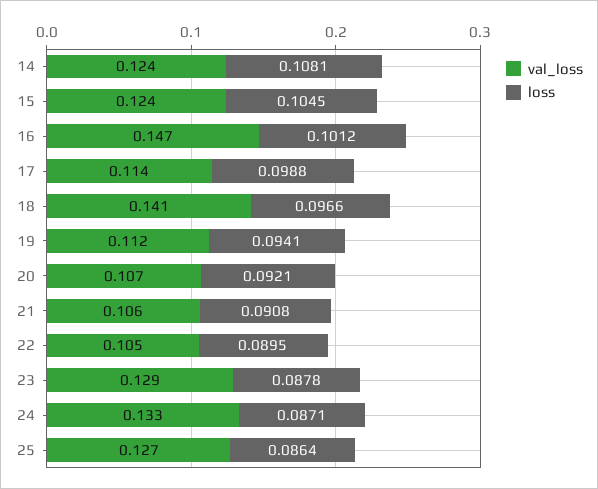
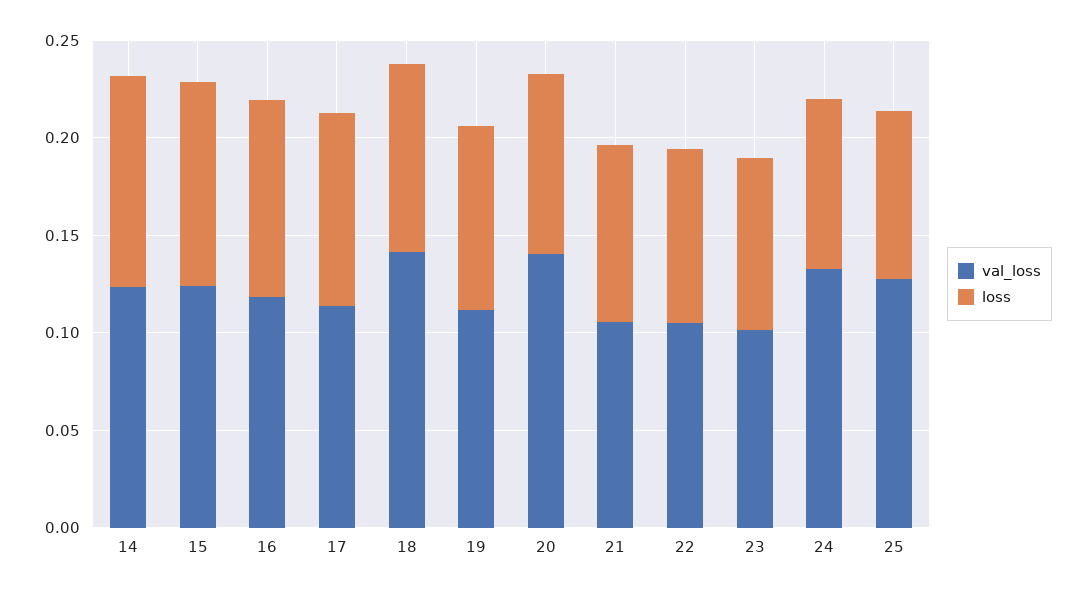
  {
    "val_loss": {
      "14": 0.124,
      "15": 0.124,
-     "16": 0.147,
+     "16": 0.12,
      "17": 0.114,
      "18": 0.141,
      "19": 0.112,
-     "20": 0.107,
+     "20": 0.14,
      "21": 0.106,
      "22": 0.105,
-     "23": 0.129,
+     "23": 0.1,
      "24": 0.133,
      "25": 0.127
    },
    "loss": {
      "14": 0.1081,
      "15": 0.1045,
      "16": 0.1012,
      "17": 0.0988,
      "18": 0.0966,
      "19": 0.0941,
      "20": 0.0921,
      "21": 0.0908,
      "22": 0.0895,
      "23": 0.0878,
      "24": 0.0871,
      "25": 0.0864
    }
  }

